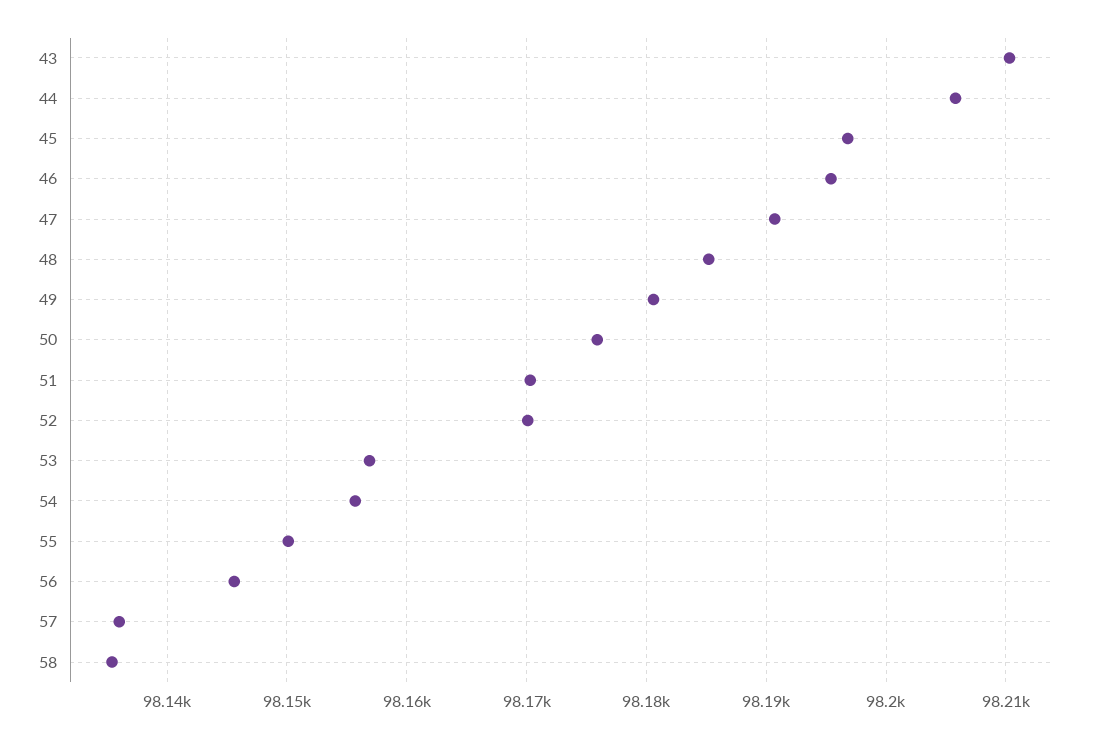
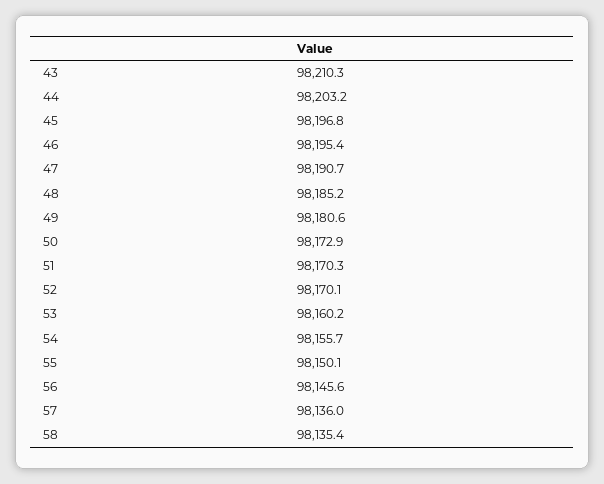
  {
    "43": 98210.3,
-   "44": 98206,
+   "44": 98203.2,
    "45": 98196.8,
    "46": 98195.4,
    "47": 98190.7,
    "48": 98185.2,
    "49": 98180.6,
-   "50": 98176,
+   "50": 98172.9,
    "51": 98170.3,
    "52": 98170.1,
-   "53": 98157,
+   "53": 98160.2,
    "54": 98155.7,
    "55": 98150.1,
    "56": 98145.6,
    "57": 98136,
    "58": 98135.4
  }

